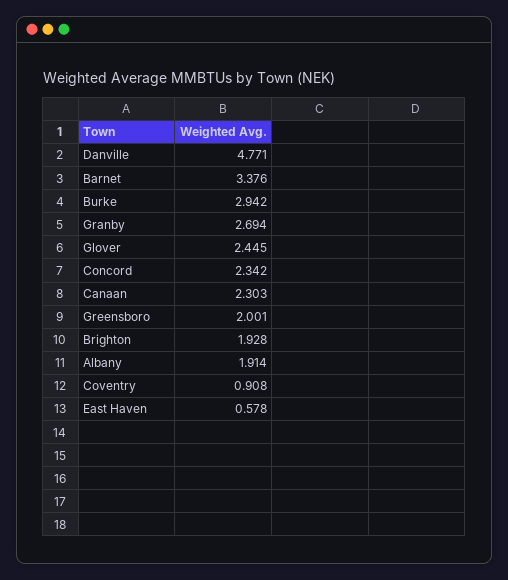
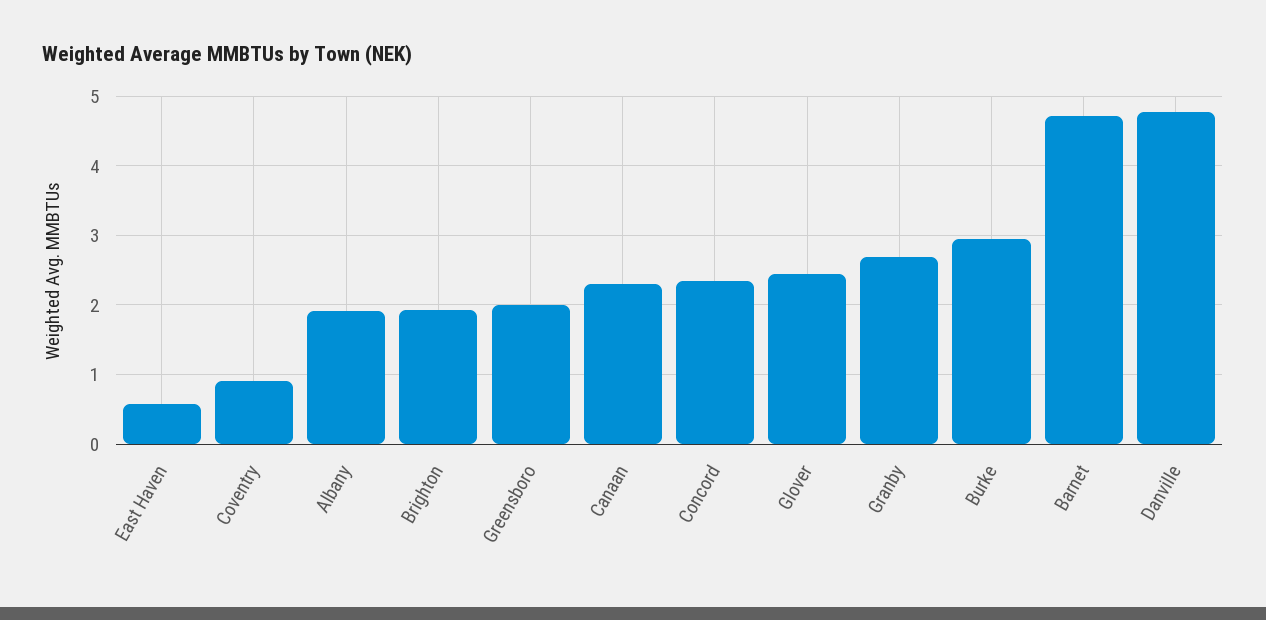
  {
    "Danville": 4.771,
-   "Barnet": 3.376,
+   "Barnet": 4.7,
    "Burke": 2.942,
    "Granby": 2.694,
    "Glover": 2.445,
    "Concord": 2.342,
    "Canaan": 2.303,
    "Greensboro": 2.001,
    "Brighton": 1.928,
    "Albany": 1.914,
    "Coventry": 0.908,
    "East Haven": 0.578
  }

